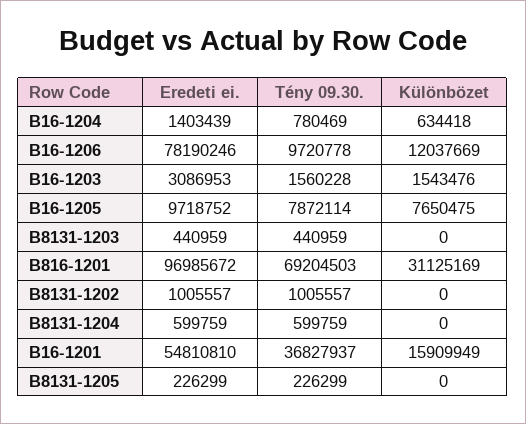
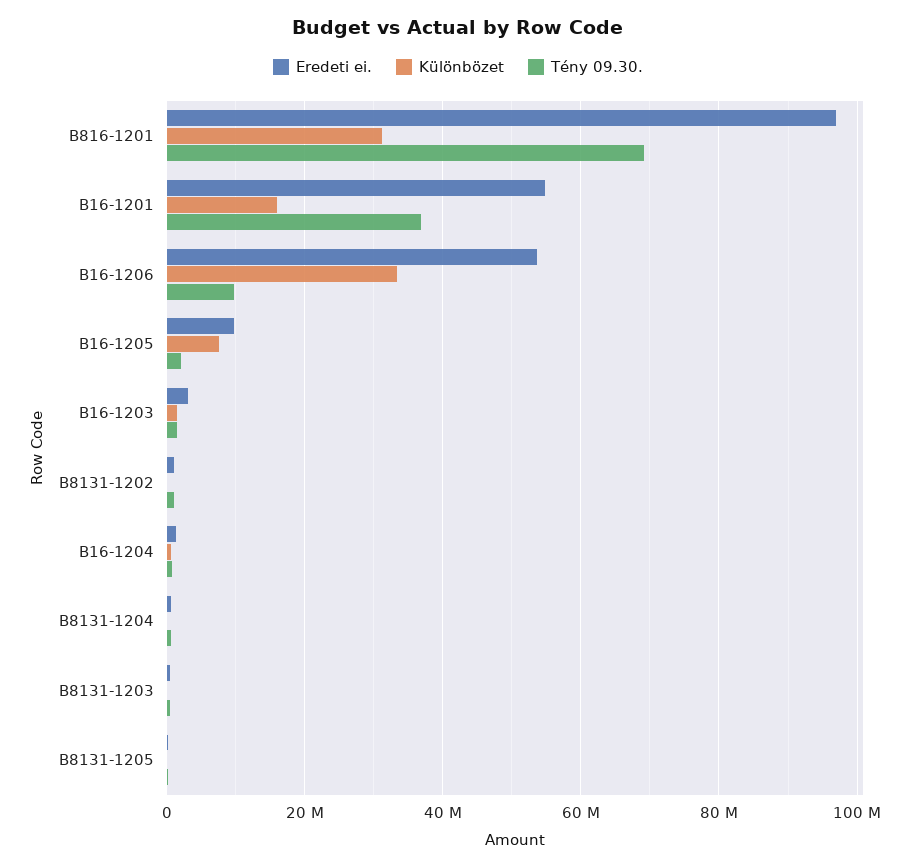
  {
    "Eredeti ei.": {
      "B16-1204": 1403439,
-     "B16-1206": 78190246,
+     "B16-1206": 54000000,
      "B16-1203": 3086953,
      "B16-1205": 9718752,
      "B8131-1203": 440959,
      "B816-1201": 96985672,
      "B8131-1202": 1005557,
      "B8131-1204": 599759,
      "B16-1201": 54810810,
      "B8131-1205": 226299
    },
    "Tény 09.30.": {
      "B16-1204": 780469,
      "B16-1206": 9720778,
      "B16-1203": 1560228,
-     "B16-1205": 7872114,
+     "B16-1205": 2000000,
      "B8131-1203": 440959,
      "B816-1201": 69204503,
      "B8131-1202": 1005557,
      "B8131-1204": 599759,
      "B16-1201": 36827937,
      "B8131-1205": 226299
    },
    "Különbözet": {
      "B16-1204": 634418,
-     "B16-1206": 12037669,
+     "B16-1206": 34000000,
      "B16-1203": 1543476,
      "B16-1205": 7650475,
      "B8131-1203": 0,
      "B816-1201": 31125169,
      "B8131-1202": 0,
      "B8131-1204": 0,
      "B16-1201": 15909949,
      "B8131-1205": 0
    }
  }

